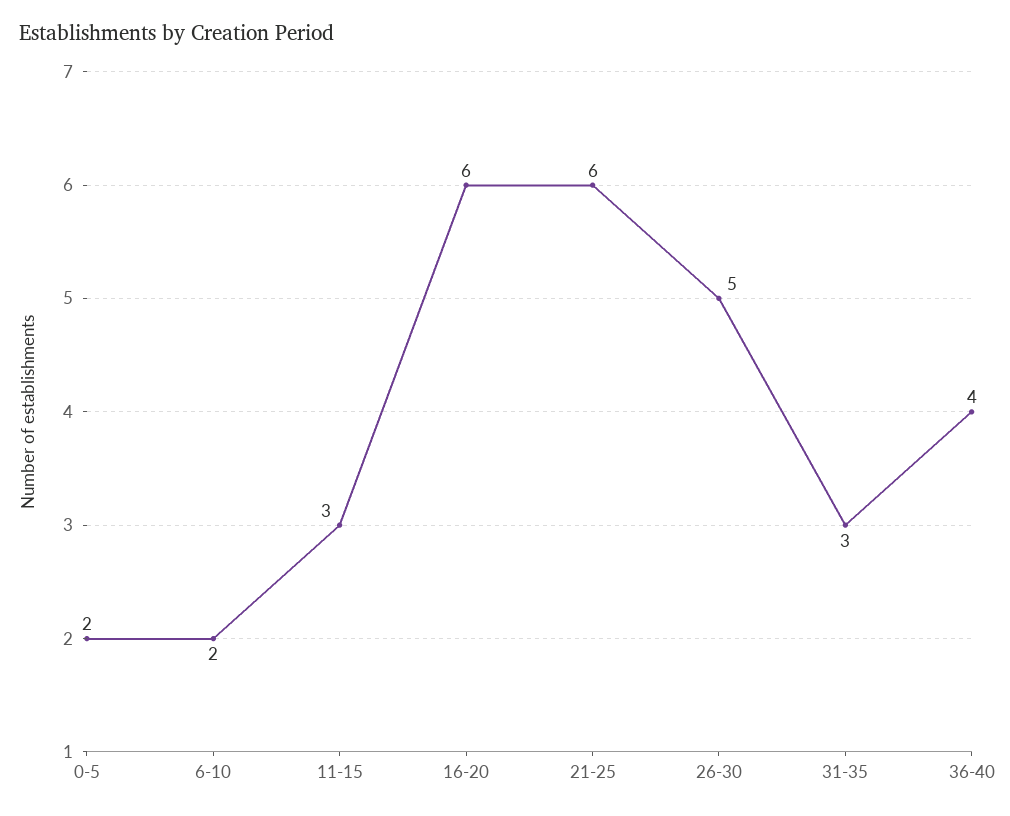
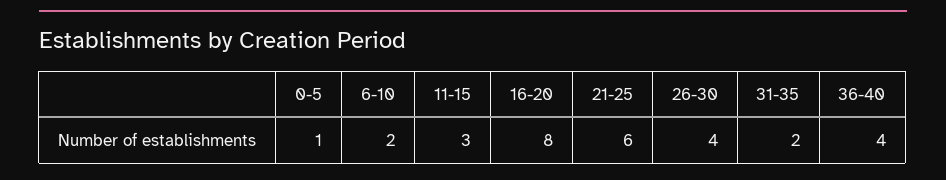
  {
-   "0-5": 2,
+   "0-5": 1,
    "6-10": 2,
    "11-15": 3,
-   "16-20": 6,
+   "16-20": 8,
    "21-25": 6,
-   "26-30": 5,
+   "26-30": 4,
-   "31-35": 3,
+   "31-35": 2,
    "36-40": 4
  }

